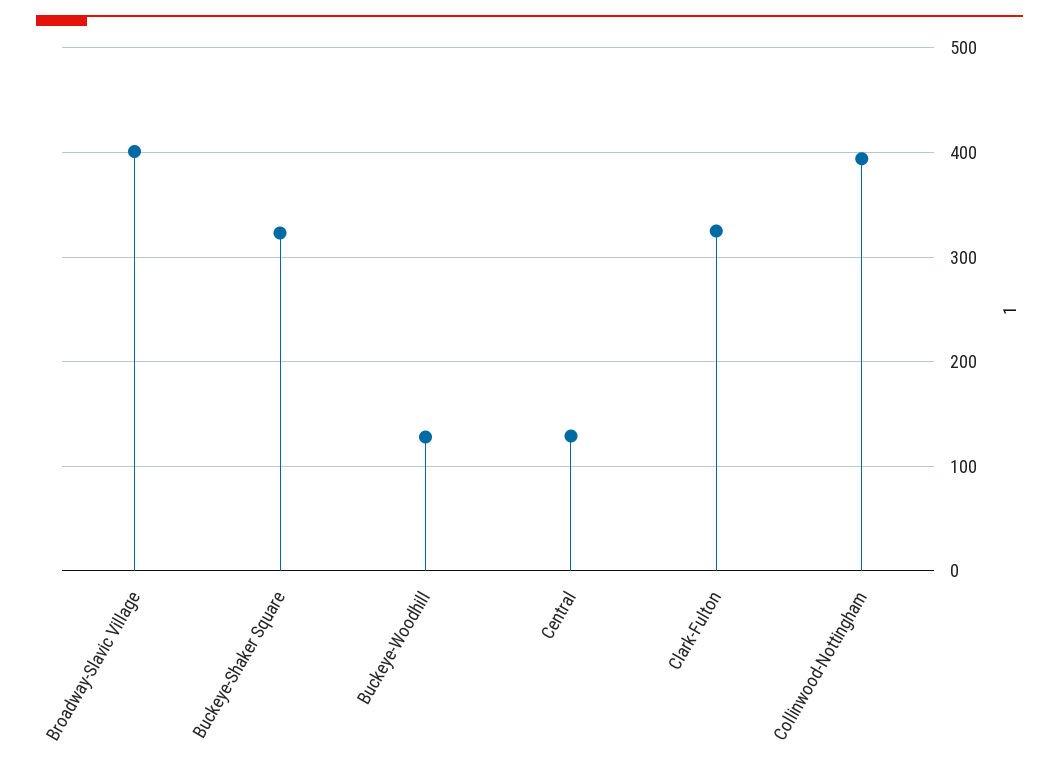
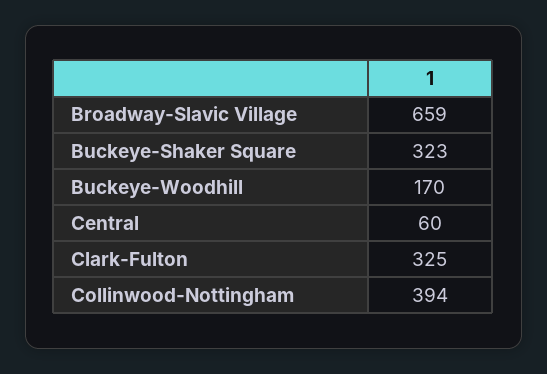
  {
-   "Broadway-Slavic Village": 400,
+   "Broadway-Slavic Village": 659,
    "Buckeye-Shaker Square": 323,
-   "Buckeye-Woodhill": 130,
+   "Buckeye-Woodhill": 170,
-   "Central": 130,
+   "Central": 60,
    "Clark-Fulton": 325,
    "Collinwood-Nottingham": 394
  }

